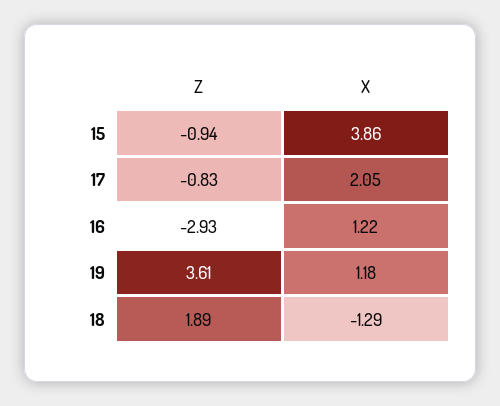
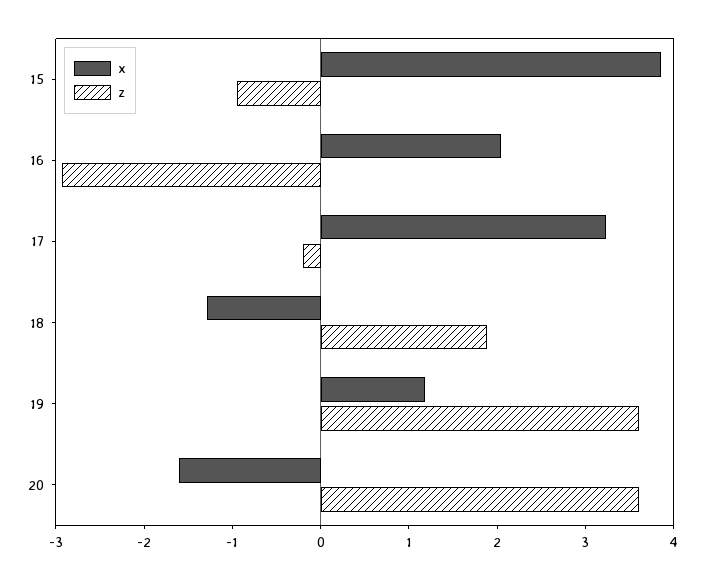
  {
    "Z": {
      "15": -0.94,
-     "17": -0.83,
+     "17": -0.2,
      "16": -2.93,
      "19": 3.61,
-     "18": 1.89
+     "18": 1.89,
+     "20": 3.6
    },
    "X": {
      "15": 3.86,
-     "17": 2.05,
+     "17": 3.2,
-     "16": 1.22,
+     "16": 2,
      "19": 1.18,
-     "18": -1.29
+     "18": -1.29,
+     "20": -1.6
    }
  }

